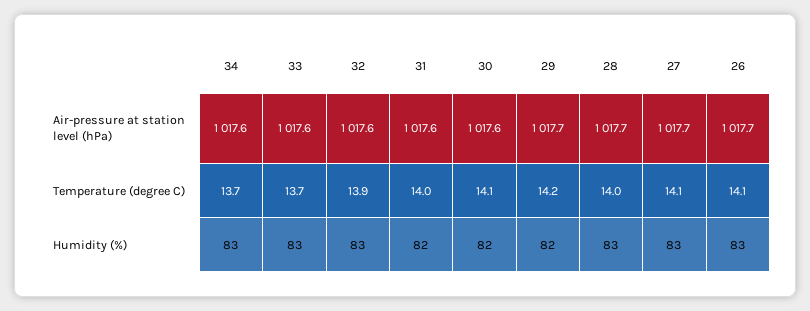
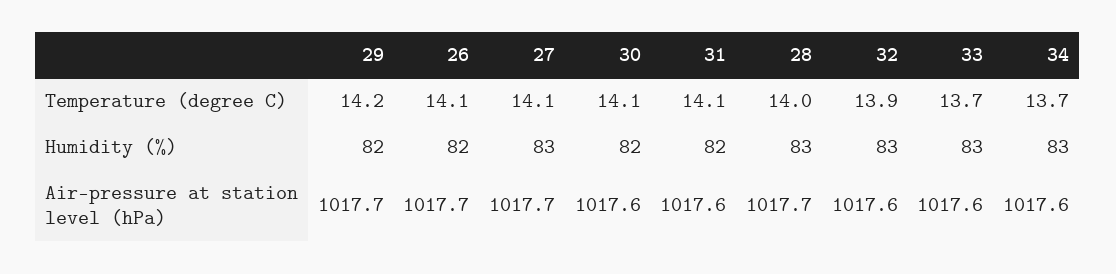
  {
    "34": {
      "Air-pressure at station level (hPa)": 1017.6,
      "Temperature (degree C)": 13.7,
      "Humidity (%)": 83
    },
    "33": {
      "Air-pressure at station level (hPa)": 1017.6,
      "Temperature (degree C)": 13.7,
      "Humidity (%)": 83
    },
    "32": {
      "Air-pressure at station level (hPa)": 1017.6,
      "Temperature (degree C)": 13.9,
      "Humidity (%)": 83
    },
    "31": {
      "Air-pressure at station level (hPa)": 1017.6,
-     "Temperature (degree C)": 14,
+     "Temperature (degree C)": 14.1,
      "Humidity (%)": 82
    },
    "30": {
      "Air-pressure at station level (hPa)": 1017.6,
      "Temperature (degree C)": 14.1,
      "Humidity (%)": 82
    },
    "29": {
      "Air-pressure at station level (hPa)": 1017.7,
      "Temperature (degree C)": 14.2,
      "Humidity (%)": 82
    },
    "28": {
      "Air-pressure at station level (hPa)": 1017.7,
      "Temperature (degree C)": 14,
      "Humidity (%)": 83
    },
    "27": {
      "Air-pressure at station level (hPa)": 1017.7,
      "Temperature (degree C)": 14.1,
      "Humidity (%)": 83
    },
    "26": {
      "Air-pressure at station level (hPa)": 1017.7,
      "Temperature (degree C)": 14.1,
-     "Humidity (%)": 83
+     "Humidity (%)": 82
    }
  }

